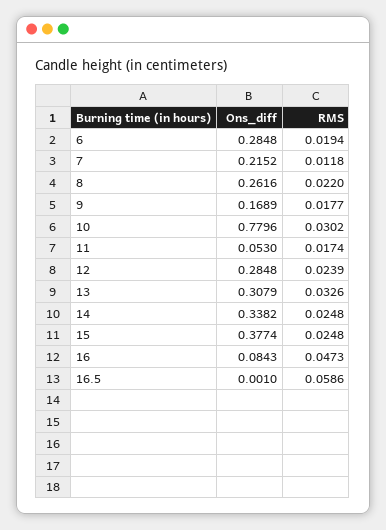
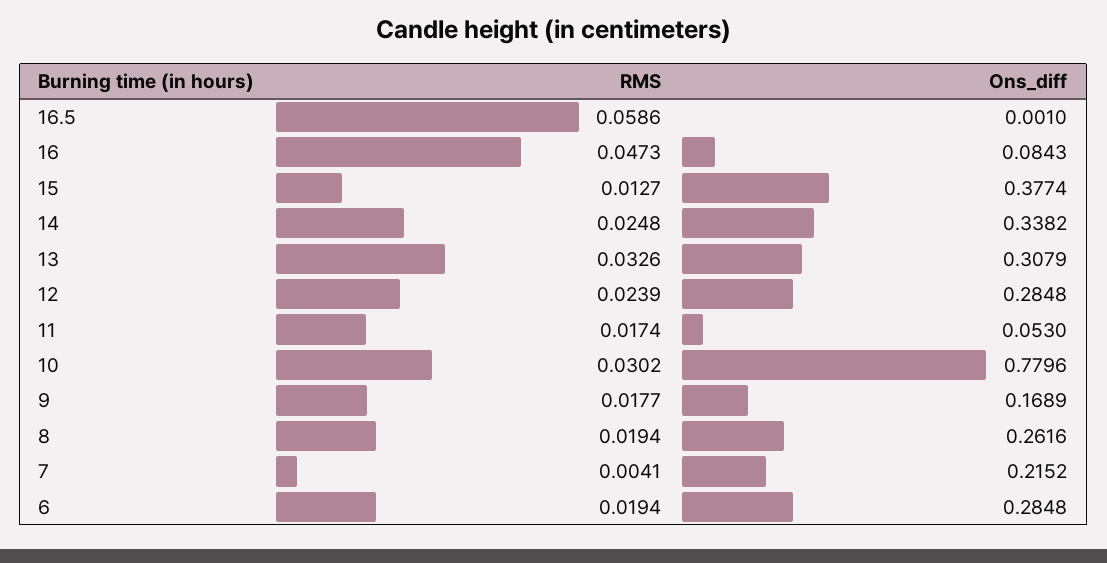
  {
    "Ons_diff": {
      "6": 0.2848,
      "7": 0.2152,
      "8": 0.2616,
      "9": 0.1689,
      "10": 0.7796,
      "11": 0.053,
      "12": 0.2848,
      "13": 0.3079,
      "14": 0.3382,
      "15": 0.3774,
      "16": 0.0843,
      "16.5": 0.001
    },
    "RMS": {
      "6": 0.0194,
-     "7": 0.0118,
+     "7": 0.0041,
-     "8": 0.022,
+     "8": 0.0194,
      "9": 0.0177,
      "10": 0.0302,
      "11": 0.0174,
      "12": 0.0239,
      "13": 0.0326,
      "14": 0.0248,
-     "15": 0.0248,
+     "15": 0.0127,
      "16": 0.0473,
      "16.5": 0.0586
    }
  }

